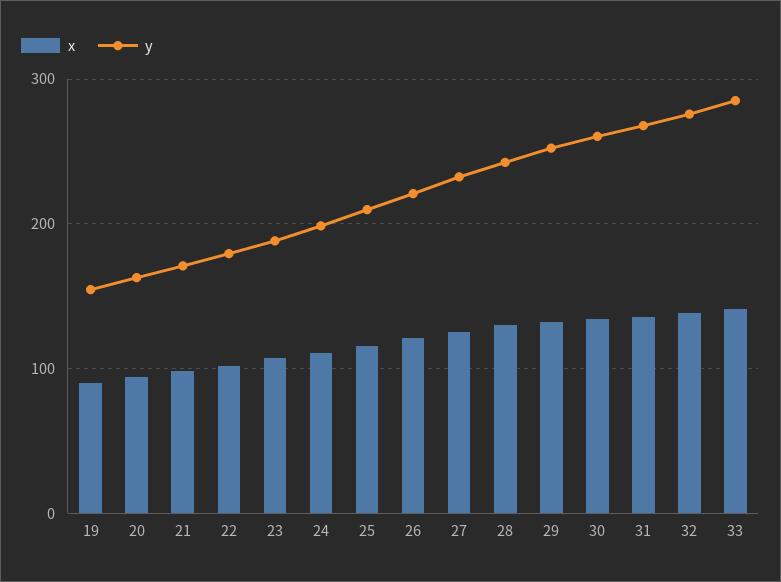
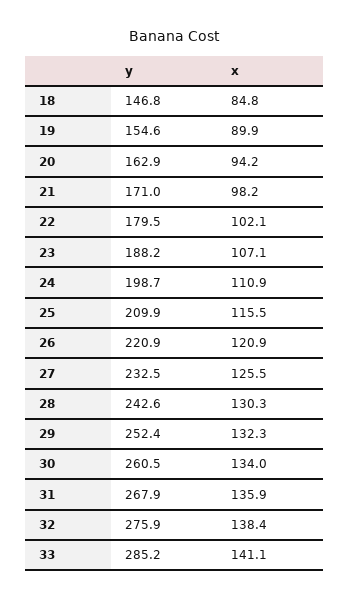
  {
    "x": {
      "19": 89.9,
      "20": 94.2,
      "21": 98.2,
      "22": 102.1,
      "23": 107.1,
      "24": 110.9,
      "25": 115.5,
      "26": 120.9,
      "27": 125.5,
      "28": 130.3,
      "29": 132.3,
      "30": 134,
      "31": 135.9,
      "32": 138.4,
-     "33": 141.1
+     "33": 141.1,
+     "18": 84.8
    },
    "y": {
      "19": 154.6,
      "20": 162.9,
      "21": 171,
      "22": 179.5,
      "23": 188.2,
      "24": 198.7,
      "25": 209.9,
      "26": 220.9,
      "27": 232.5,
      "28": 242.6,
      "29": 252.4,
      "30": 260.5,
      "31": 267.9,
      "32": 275.9,
-     "33": 285.2
+     "33": 285.2,
+     "18": 146.8
    }
  }

